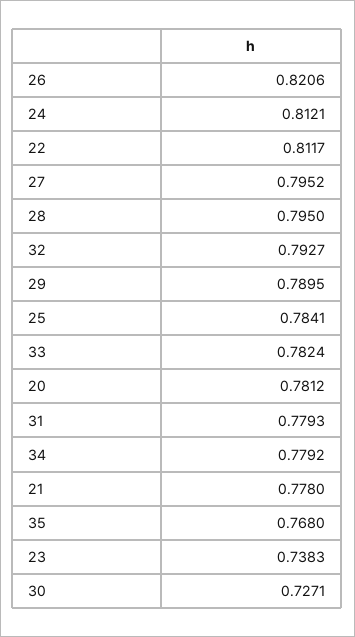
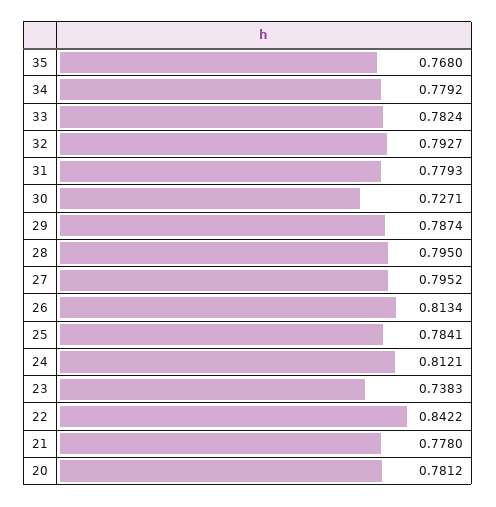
  {
-   "26": 0.8206,
+   "26": 0.8134,
    "24": 0.8121,
-   "22": 0.8117,
+   "22": 0.8422,
    "27": 0.7952,
    "28": 0.795,
    "32": 0.7927,
-   "29": 0.7895,
+   "29": 0.7874,
    "25": 0.7841,
    "33": 0.7824,
    "20": 0.7812,
    "31": 0.7793,
    "34": 0.7792,
    "21": 0.778,
    "35": 0.768,
    "23": 0.7383,
    "30": 0.7271
  }

